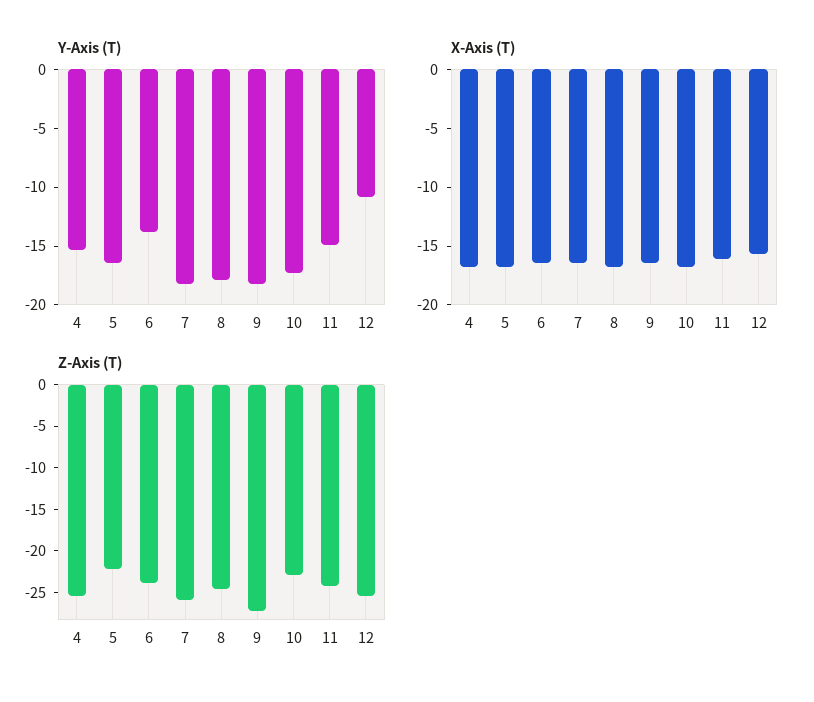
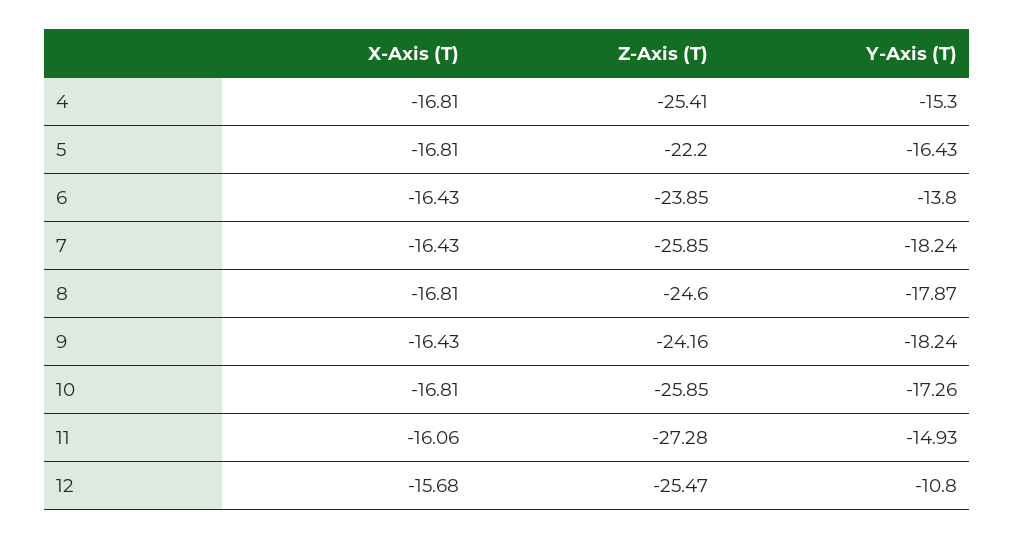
  {
    "Y-Axis (T)": {
      "4": -15.3,
      "5": -16.43,
      "6": -13.8,
      "7": -18.24,
      "8": -17.87,
      "9": -18.24,
      "10": -17.26,
      "11": -14.93,
      "12": -10.8
    },
    "X-Axis (T)": {
      "4": -16.81,
      "5": -16.81,
      "6": -16.43,
      "7": -16.43,
      "8": -16.81,
      "9": -16.43,
      "10": -16.81,
      "11": -16.06,
      "12": -15.68
    },
    "Z-Axis (T)": {
      "4": -25.41,
      "5": -22.2,
      "6": -23.85,
      "7": -25.85,
      "8": -24.6,
-     "9": -27,
+     "9": -24.16,
-     "10": -23,
+     "10": -25.85,
-     "11": -24,
+     "11": -27.28,
      "12": -25.47
    }
  }

